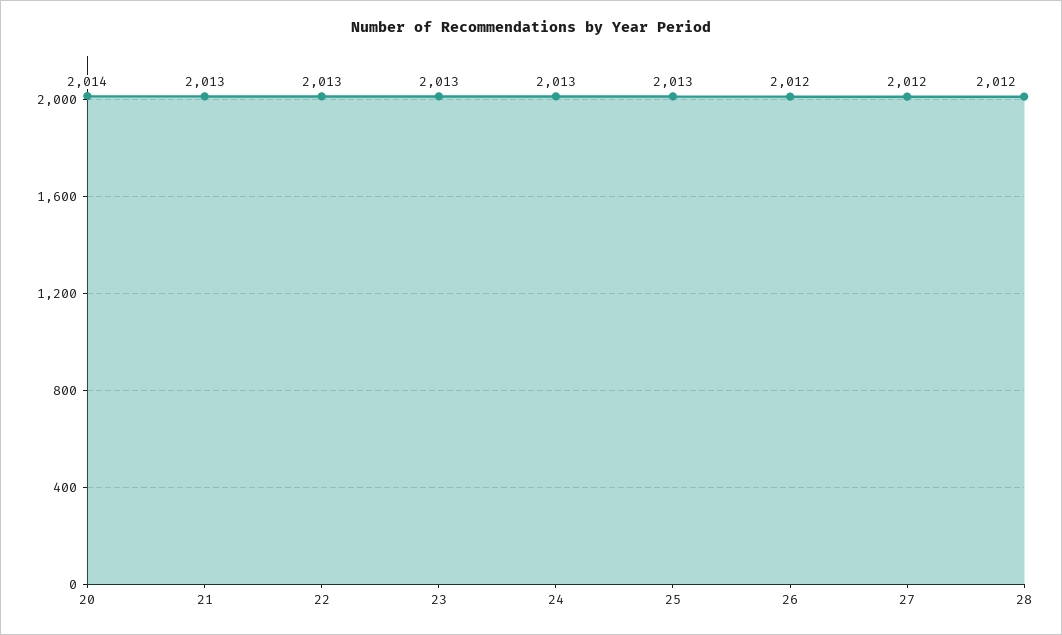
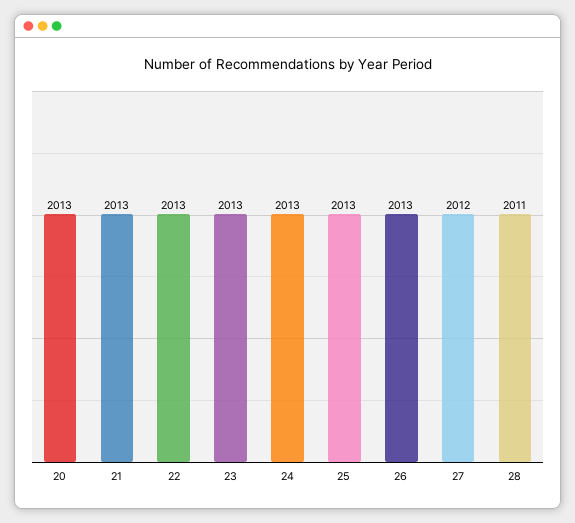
  {
-   "20": 2014,
+   "20": 2013,
    "21": 2013,
    "22": 2013,
    "23": 2013,
    "24": 2013,
    "25": 2013,
-   "26": 2012,
+   "26": 2013,
    "27": 2012,
-   "28": 2012
+   "28": 2011
  }

